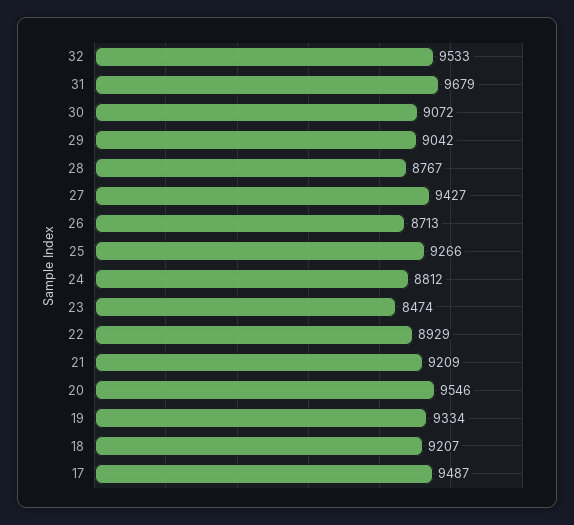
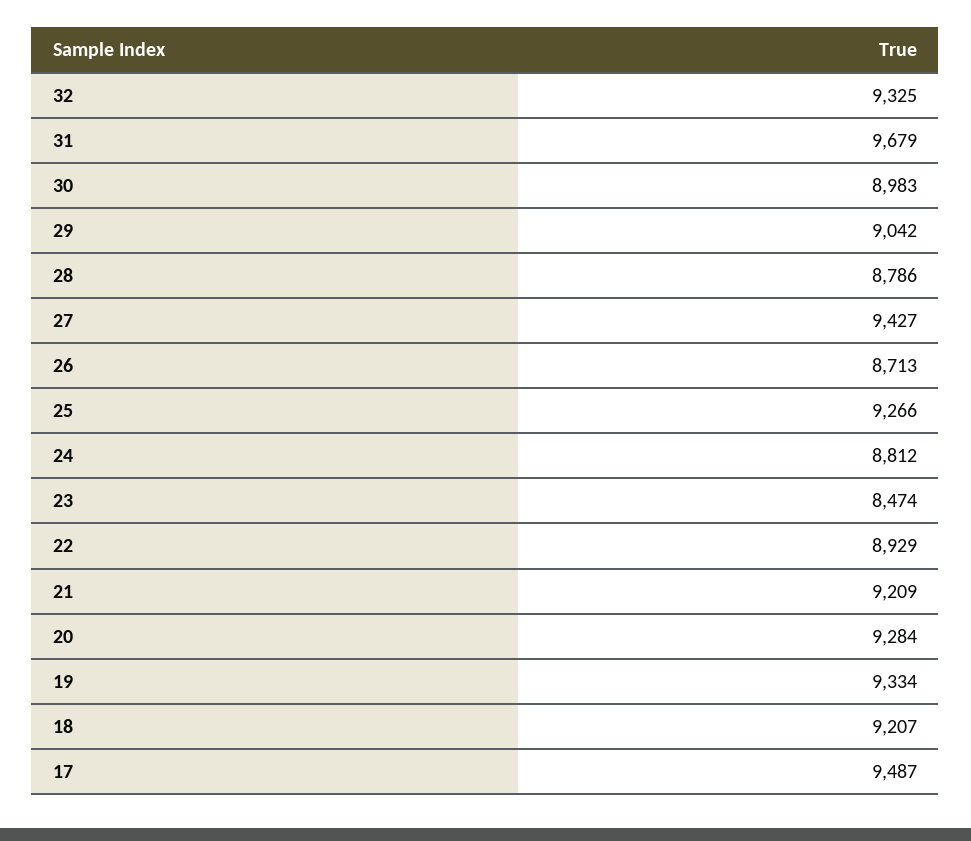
  {
-   "32": 9533,
+   "32": 9325,
    "31": 9679,
-   "30": 9072,
+   "30": 8983,
    "29": 9042,
-   "28": 8767,
+   "28": 8786,
    "27": 9427,
    "26": 8713,
    "25": 9266,
    "24": 8812,
    "23": 8474,
    "22": 8929,
    "21": 9209,
-   "20": 9546,
+   "20": 9284,
    "19": 9334,
    "18": 9207,
    "17": 9487
  }

